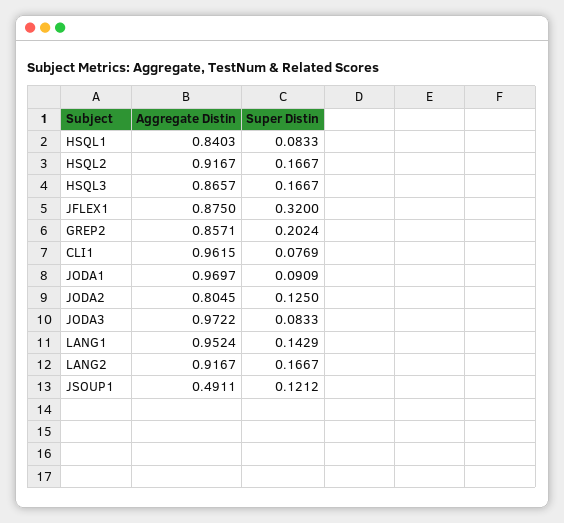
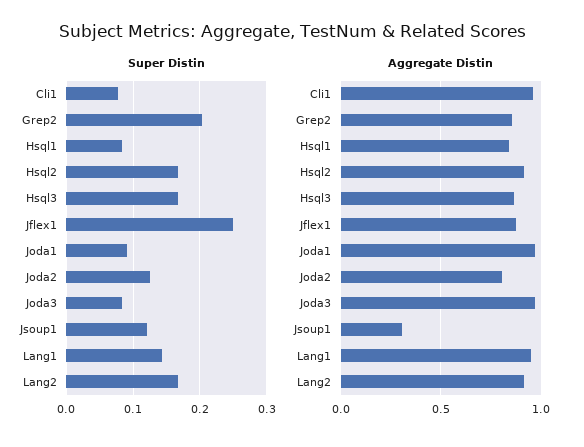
  {
    "Aggregate Distin": {
      "HSQL1": 0.8403,
      "HSQL2": 0.9167,
      "HSQL3": 0.8657,
      "JFLEX1": 0.875,
      "GREP2": 0.8571,
      "CLI1": 0.9615,
      "JODA1": 0.9697,
      "JODA2": 0.8045,
      "JODA3": 0.9722,
      "LANG1": 0.9524,
      "LANG2": 0.9167,
-     "JSOUP1": 0.4911
+     "JSOUP1": 0.3
    },
    "Super Distin": {
      "HSQL1": 0.0833,
      "HSQL2": 0.1667,
      "HSQL3": 0.1667,
-     "JFLEX1": 0.32,
+     "JFLEX1": 0.25,
      "GREP2": 0.2024,
      "CLI1": 0.0769,
      "JODA1": 0.0909,
      "JODA2": 0.125,
      "JODA3": 0.0833,
      "LANG1": 0.1429,
      "LANG2": 0.1667,
      "JSOUP1": 0.1212
    }
  }

